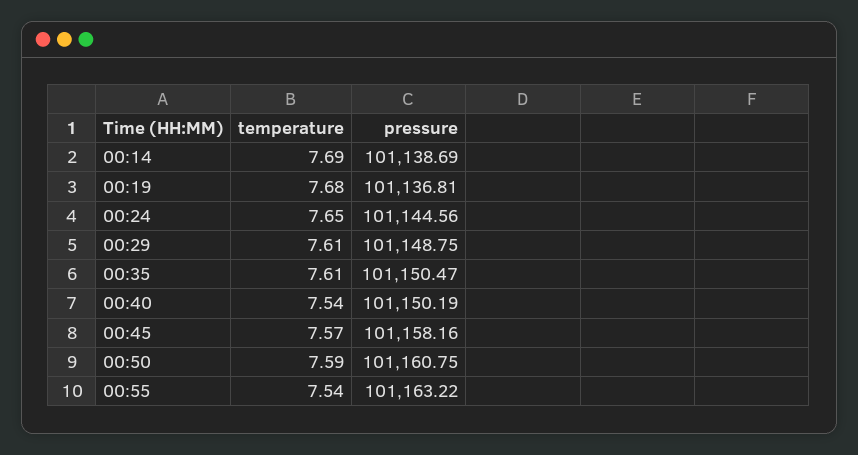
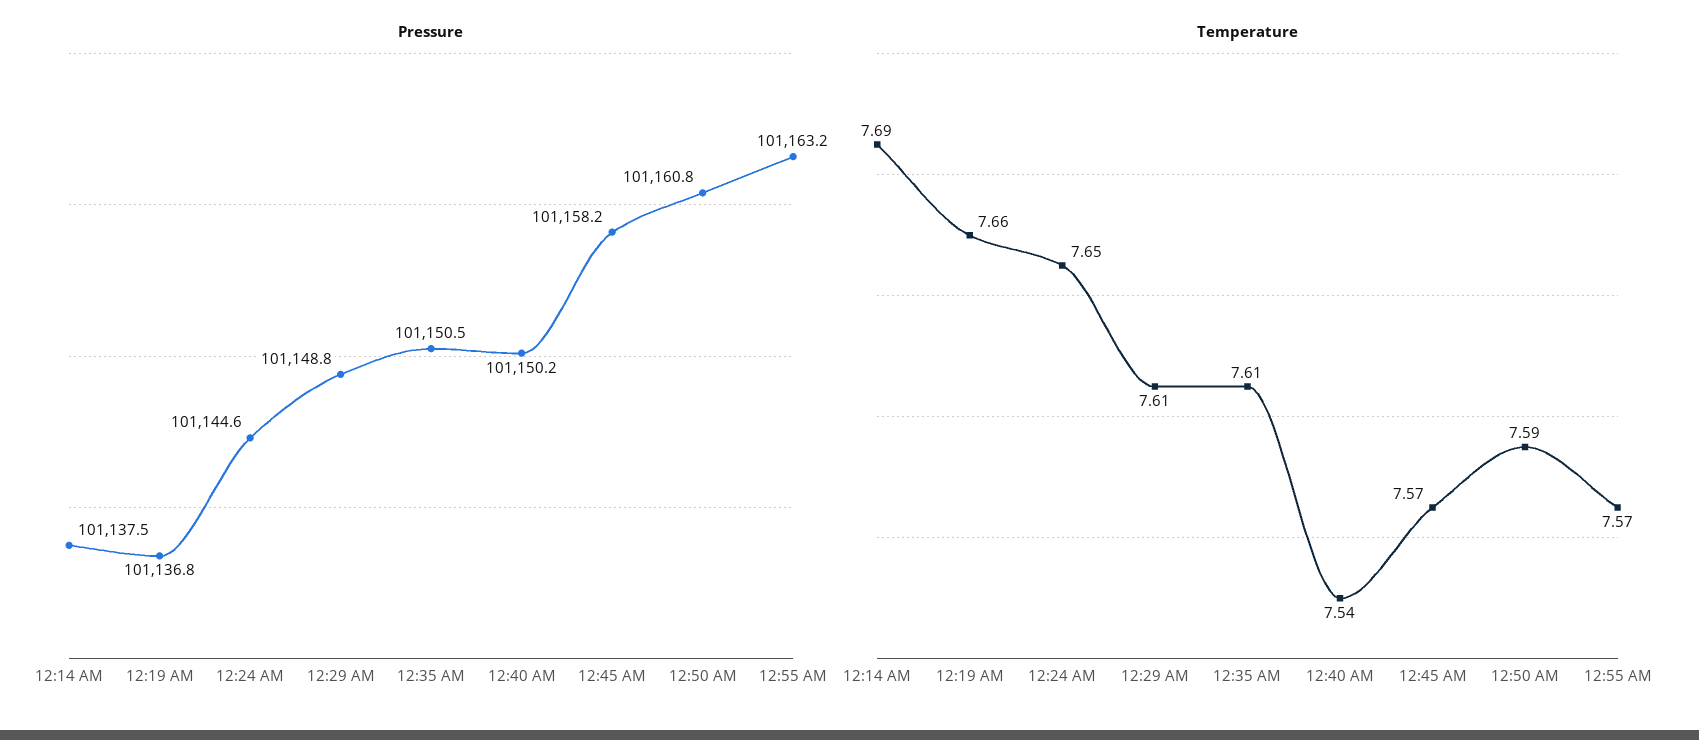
  {
    "temperature": {
      "00:14": 7.69,
-     "00:19": 7.68,
+     "00:19": 7.66,
      "00:24": 7.65,
      "00:29": 7.61,
      "00:35": 7.61,
      "00:40": 7.54,
      "00:45": 7.57,
      "00:50": 7.59,
-     "00:55": 7.54
+     "00:55": 7.57
    },
    "pressure": {
-     "00:14": 101138.69,
+     "00:14": 101137.5,
      "00:19": 101136.81,
      "00:24": 101144.56,
      "00:29": 101148.75,
      "00:35": 101150.47,
      "00:40": 101150.19,
      "00:45": 101158.16,
      "00:50": 101160.75,
      "00:55": 101163.22
    }
  }

